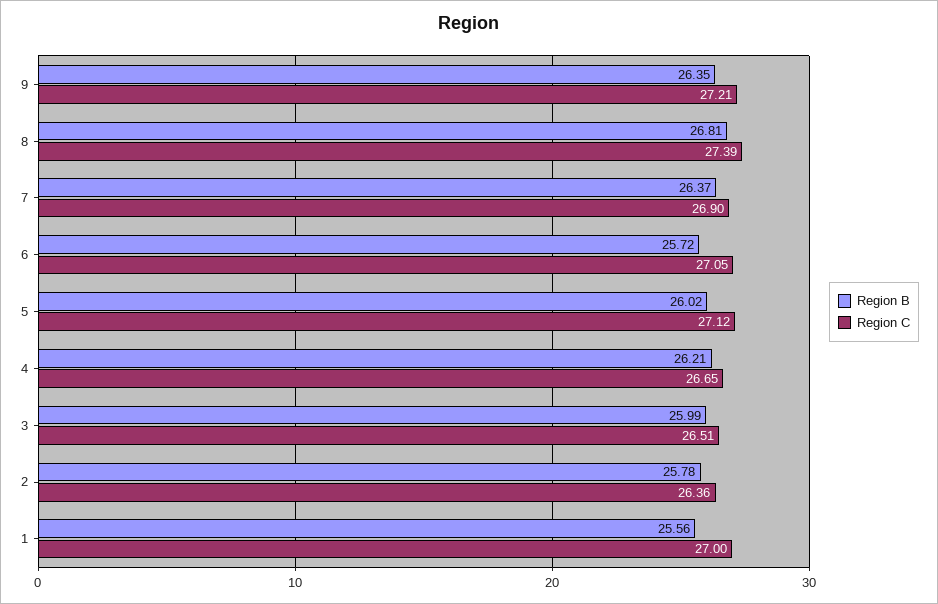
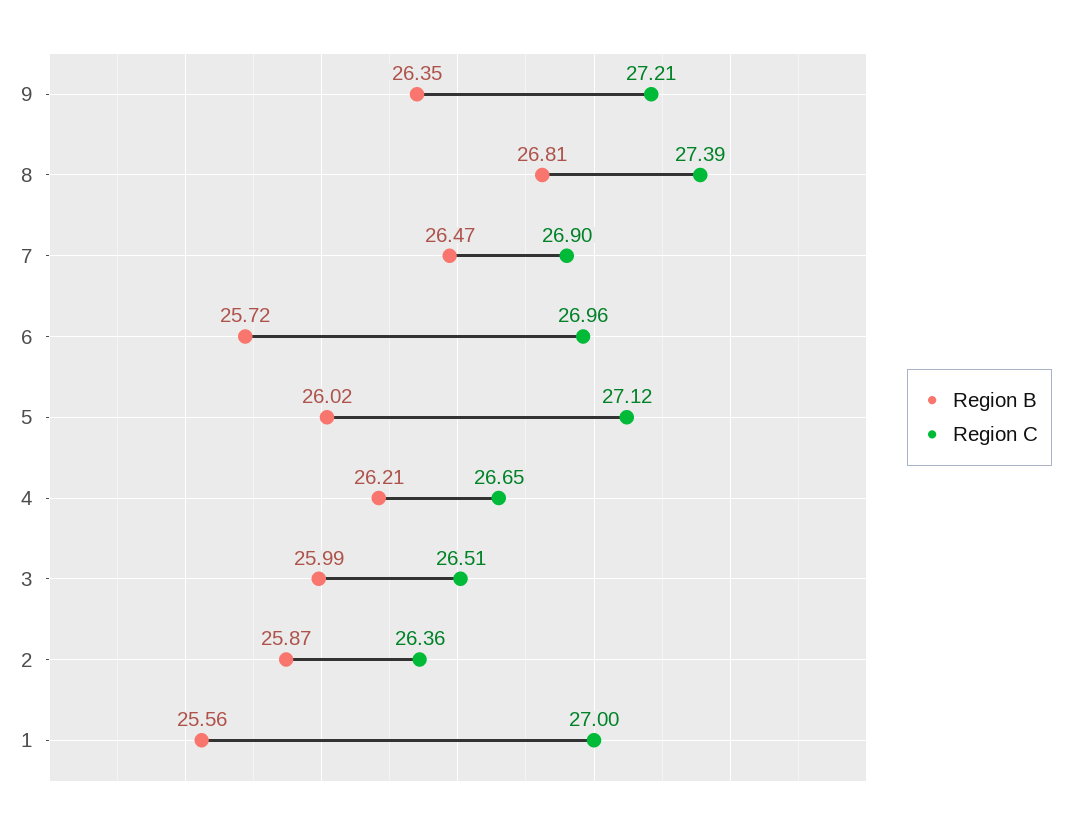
  {
    "Region B": {
      "9": 26.35,
      "8": 26.81,
-     "7": 26.37,
+     "7": 26.47,
      "6": 25.72,
      "5": 26.02,
      "4": 26.21,
      "3": 25.99,
-     "2": 25.78,
+     "2": 25.87,
      "1": 25.56
    },
    "Region C": {
      "9": 27.21,
      "8": 27.39,
      "7": 26.9,
-     "6": 27.05,
+     "6": 26.96,
      "5": 27.12,
      "4": 26.65,
      "3": 26.51,
      "2": 26.36,
      "1": 27
    }
  }

